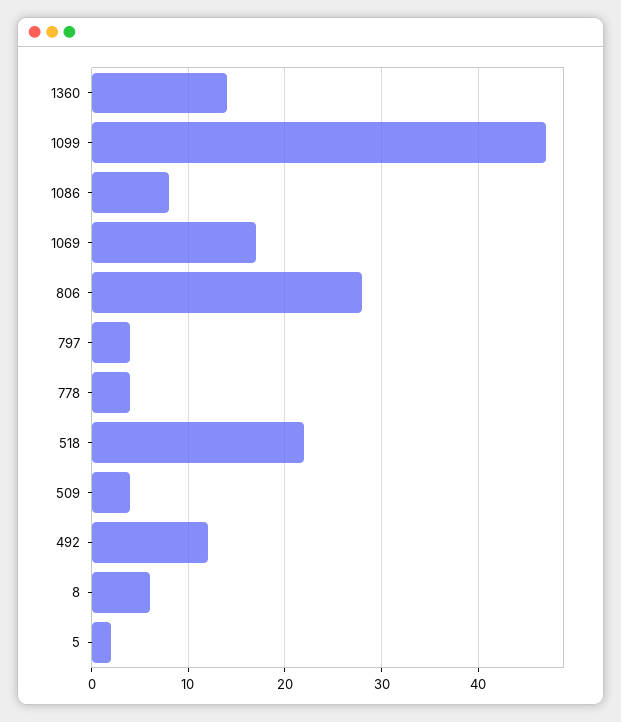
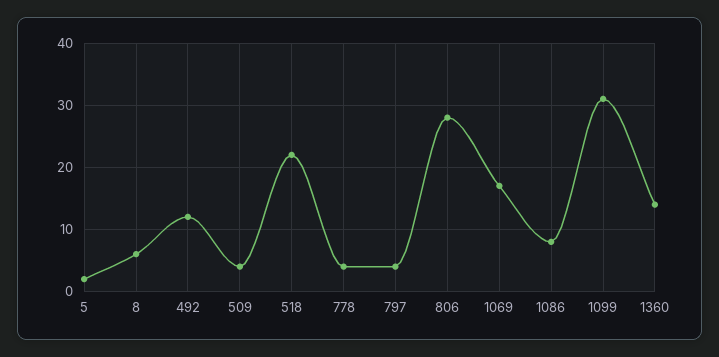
  {
    "1360": 14,
-   "1099": 47,
+   "1099": 31,
    "1086": 8,
    "1069": 17,
    "806": 28,
    "797": 4,
    "778": 4,
    "518": 22,
    "509": 4,
    "492": 12,
    "8": 6,
    "5": 2
  }

